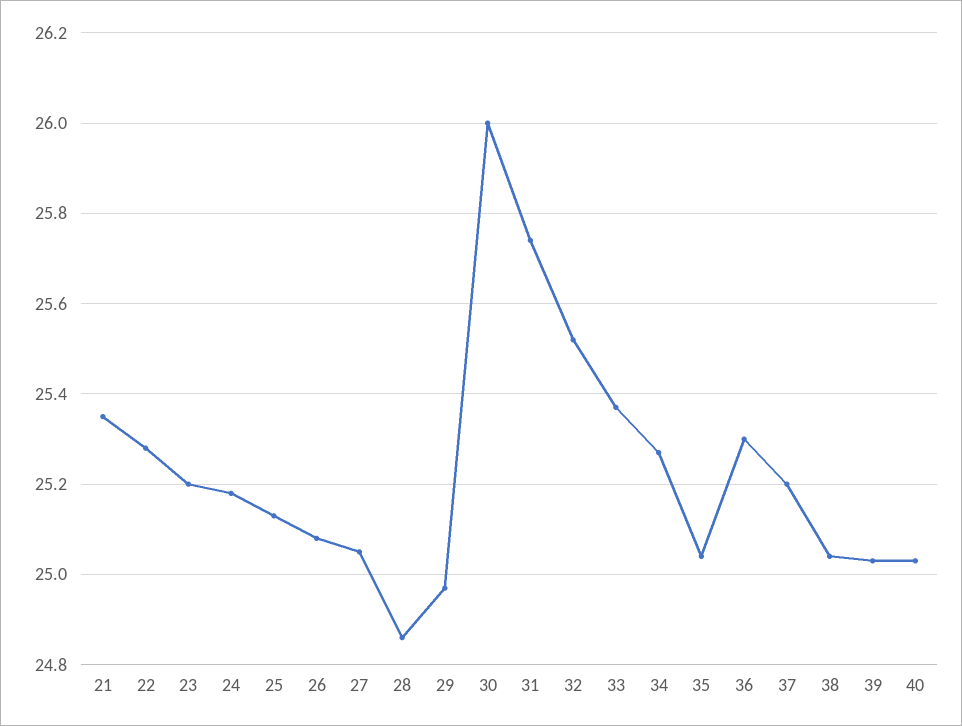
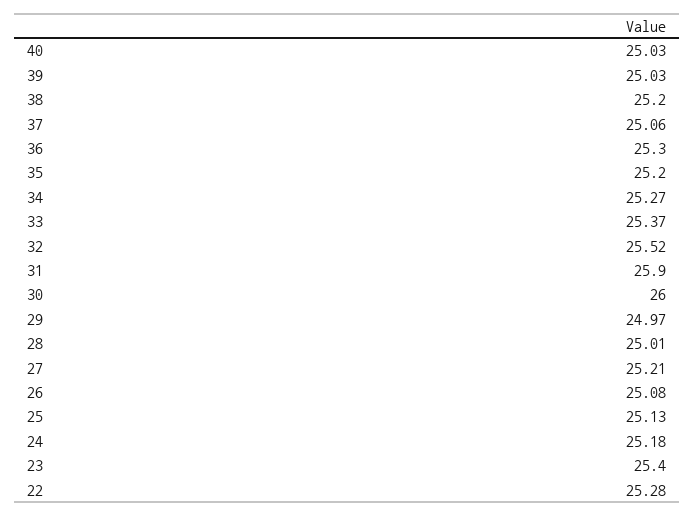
  {
-   "21": 25.35,
    "22": 25.28,
-   "23": 25.2,
+   "23": 25.4,
    "24": 25.18,
    "25": 25.13,
    "26": 25.08,
-   "27": 25.05,
+   "27": 25.21,
-   "28": 24.85,
+   "28": 25.01,
    "29": 24.97,
    "30": 26,
-   "31": 25.75,
+   "31": 25.9,
    "32": 25.52,
    "33": 25.37,
    "34": 25.27,
-   "35": 25.05,
+   "35": 25.2,
    "36": 25.3,
-   "37": 25.2,
+   "37": 25.06,
-   "38": 25.05,
+   "38": 25.2,
    "39": 25.03,
    "40": 25.03
  }

